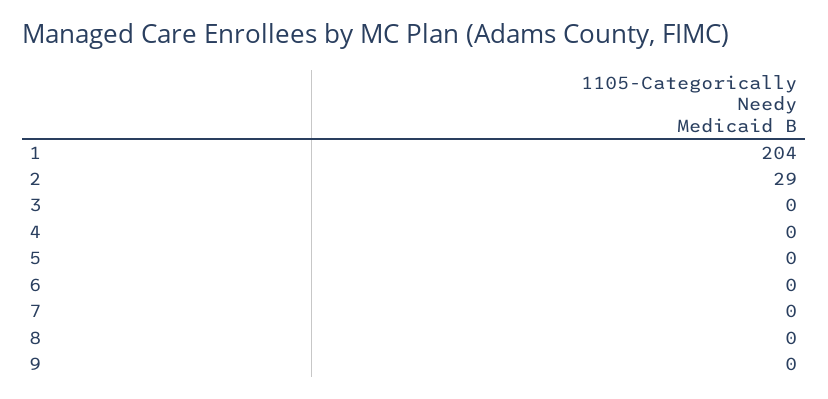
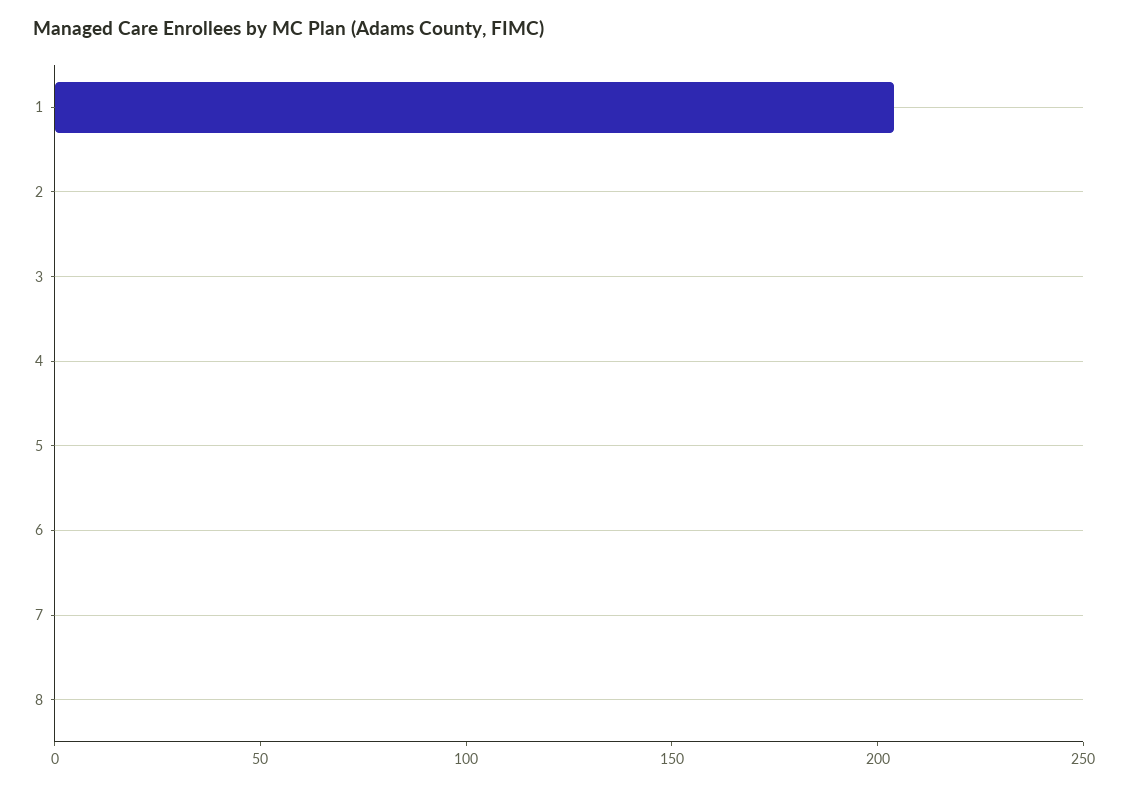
  {
    "1": 204,
-   "2": 29,
+   "2": 0,
    "3": 0,
    "4": 0,
    "5": 0,
    "6": 0,
    "7": 0,
-   "8": 0,
+   "8": 0
-   "9": 0
  }

